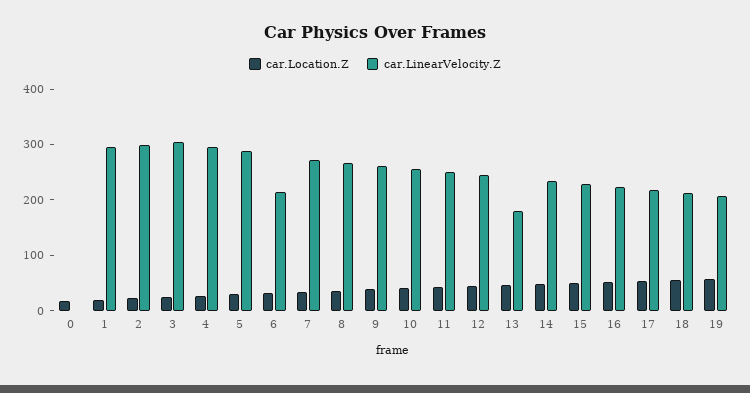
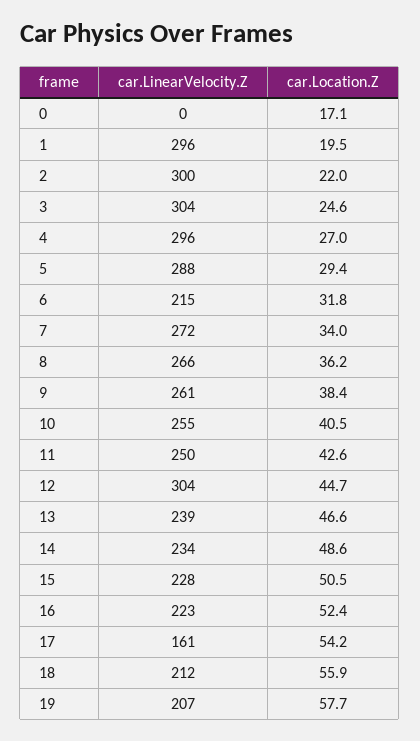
  {
    "car.Location.Z": {
      "0": 17.1,
      "1": 19.5,
      "2": 22,
      "3": 24.6,
      "4": 27,
      "5": 29.4,
      "6": 31.8,
      "7": 34,
      "8": 36.2,
      "9": 38.4,
      "10": 40.5,
      "11": 42.6,
      "12": 44.7,
      "13": 46.6,
      "14": 48.6,
      "15": 50.5,
      "16": 52.4,
      "17": 54.2,
      "18": 55.9,
      "19": 57.7
    },
    "car.LinearVelocity.Z": {
      "0": 0,
      "1": 296,
      "2": 300,
      "3": 304,
      "4": 296,
      "5": 288,
      "6": 215,
      "7": 272,
      "8": 266,
      "9": 261,
      "10": 255,
      "11": 250,
-     "12": 240,
+     "12": 304,
-     "13": 180,
+     "13": 239,
      "14": 234,
      "15": 228,
      "16": 223,
-     "17": 220,
+     "17": 161,
      "18": 212,
      "19": 207
    }
  }

